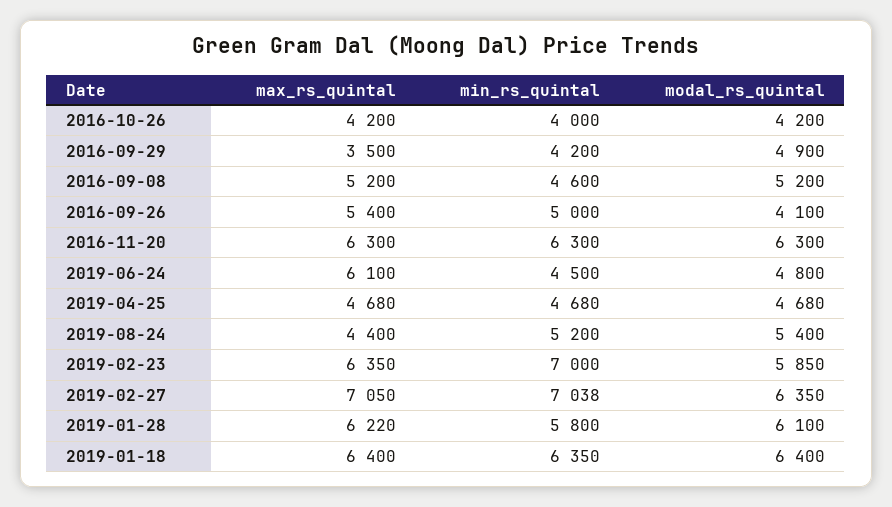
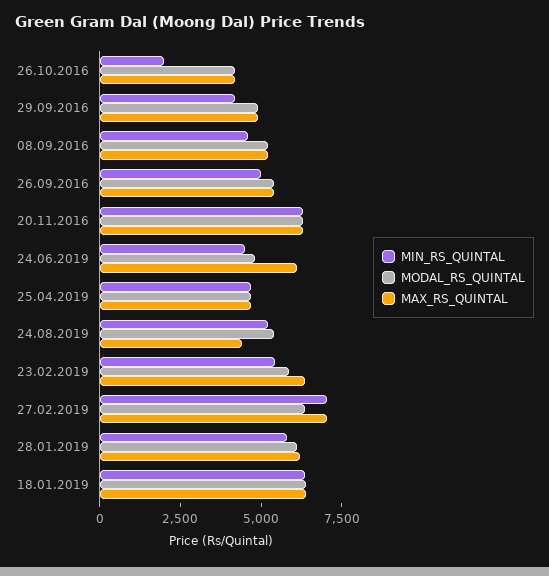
  {
    "max_rs_quintal": {
      "2016-10-26": 4200,
-     "2016-09-29": 3500,
+     "2016-09-29": 5000,
      "2016-09-08": 5200,
      "2016-09-26": 5400,
      "2016-11-20": 6300,
      "2019-06-24": 6100,
      "2019-04-25": 4680,
      "2019-08-24": 4400,
      "2019-02-23": 6350,
      "2019-02-27": 7050,
      "2019-01-28": 6220,
      "2019-01-18": 6400
    },
    "min_rs_quintal": {
-     "2016-10-26": 4000,
+     "2016-10-26": 2000,
      "2016-09-29": 4200,
      "2016-09-08": 4600,
      "2016-09-26": 5000,
      "2016-11-20": 6300,
      "2019-06-24": 4500,
      "2019-04-25": 4680,
      "2019-08-24": 5200,
-     "2019-02-23": 7000,
+     "2019-02-23": 5500,
      "2019-02-27": 7038,
      "2019-01-28": 5800,
      "2019-01-18": 6350
    },
    "modal_rs_quintal": {
      "2016-10-26": 4200,
      "2016-09-29": 4900,
      "2016-09-08": 5200,
-     "2016-09-26": 4100,
+     "2016-09-26": 5500,
      "2016-11-20": 6300,
      "2019-06-24": 4800,
      "2019-04-25": 4680,
      "2019-08-24": 5400,
      "2019-02-23": 5850,
      "2019-02-27": 6350,
      "2019-01-28": 6100,
      "2019-01-18": 6400
    }
  }

